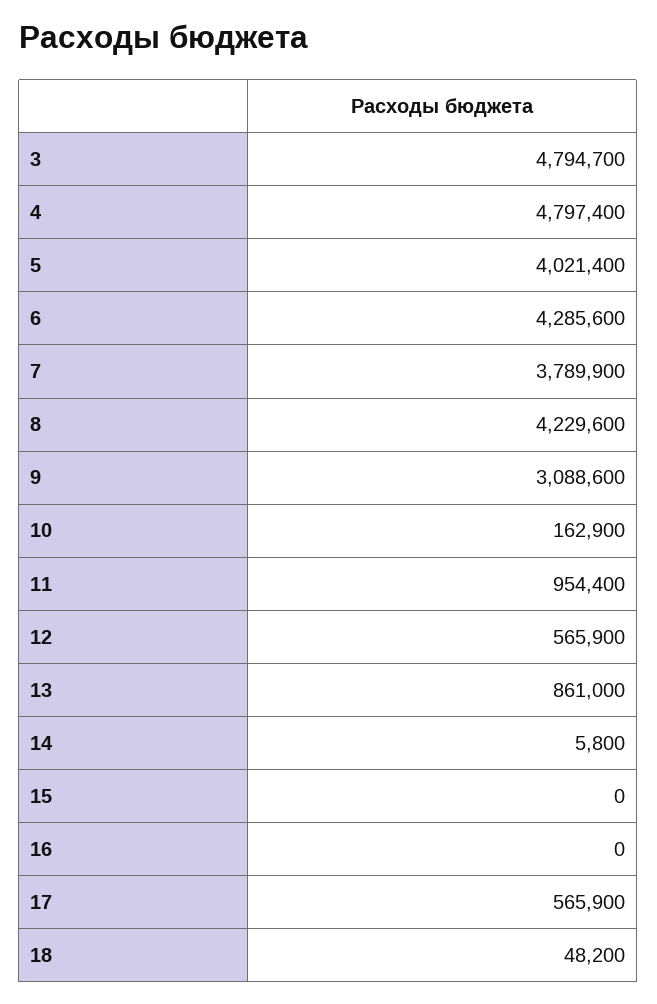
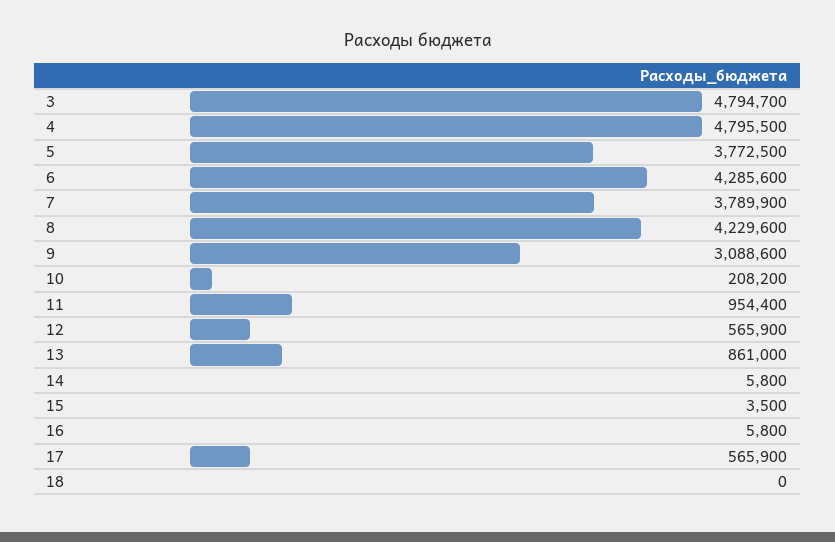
  {
    "3": 4794700,
-   "4": 4797400,
+   "4": 4795500,
-   "5": 4021400,
+   "5": 3772500,
    "6": 4285600,
    "7": 3789900,
    "8": 4229600,
    "9": 3088600,
-   "10": 162900,
+   "10": 208200,
    "11": 954400,
    "12": 565900,
    "13": 861000,
    "14": 5800,
-   "15": 0,
+   "15": 3500,
-   "16": 0,
+   "16": 5800,
    "17": 565900,
-   "18": 48200
+   "18": 0
  }

